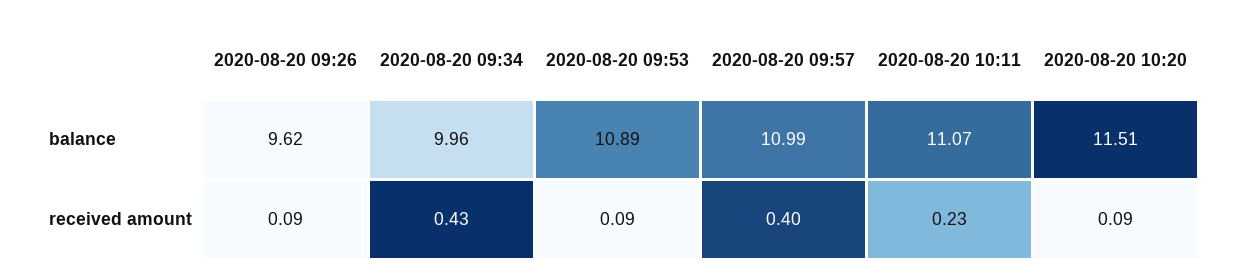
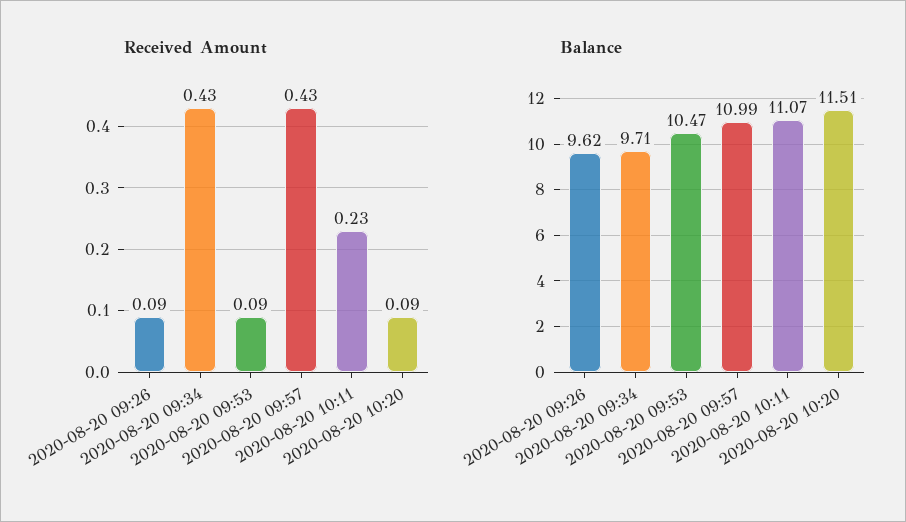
  {
    "balance": {
      "2020-08-20 09:26": 9.62,
-     "2020-08-20 09:34": 9.96,
+     "2020-08-20 09:34": 9.71,
-     "2020-08-20 09:53": 10.89,
+     "2020-08-20 09:53": 10.47,
      "2020-08-20 09:57": 10.99,
      "2020-08-20 10:11": 11.07,
      "2020-08-20 10:20": 11.51
    },
    "received amount": {
      "2020-08-20 09:26": 0.09,
      "2020-08-20 09:34": 0.43,
      "2020-08-20 09:53": 0.09,
-     "2020-08-20 09:57": 0.4,
+     "2020-08-20 09:57": 0.43,
      "2020-08-20 10:11": 0.23,
      "2020-08-20 10:20": 0.09
    }
  }

